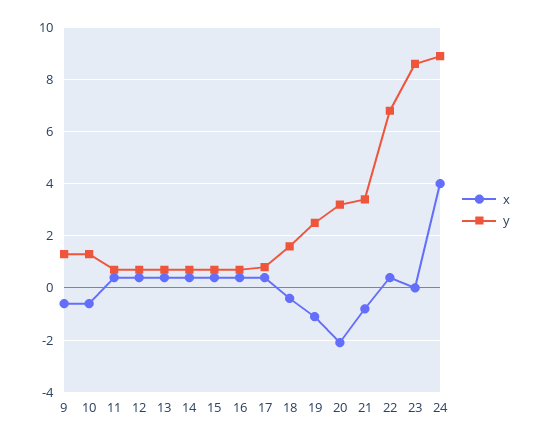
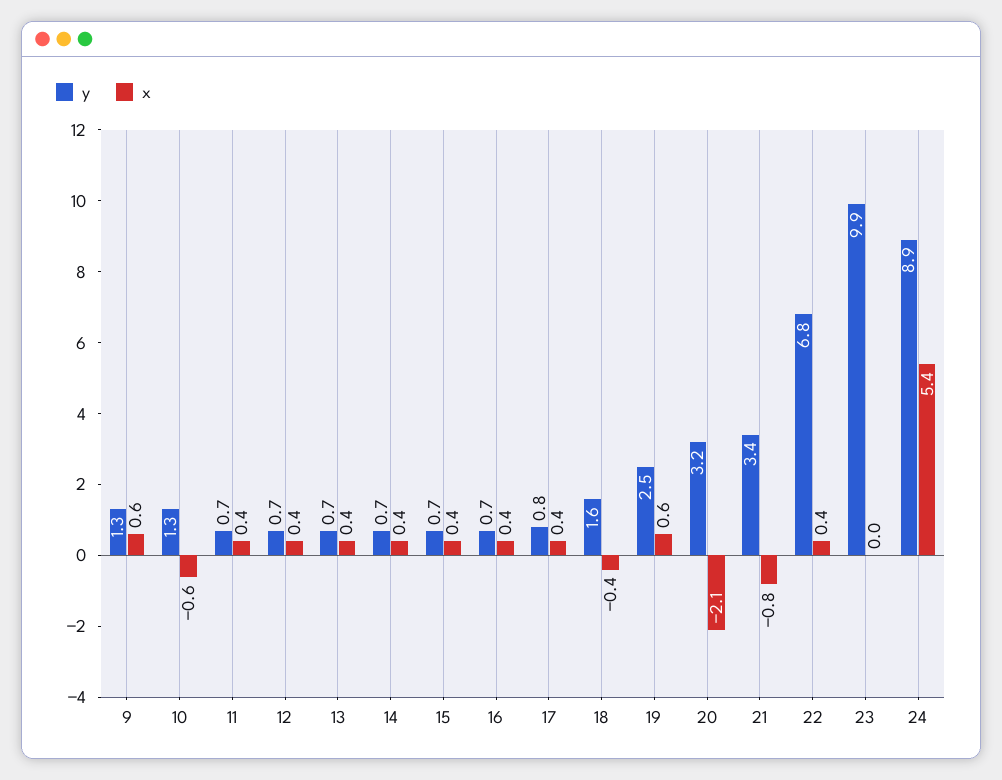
  {
    "x": {
-     "9": -0.5,
+     "9": 0.6,
      "10": -0.6,
      "11": 0.4,
      "12": 0.4,
      "13": 0.4,
      "14": 0.4,
      "15": 0.4,
      "16": 0.4,
      "17": 0.4,
      "18": -0.4,
-     "19": -1,
+     "19": 0.6,
      "20": -2.1,
      "21": -0.8,
      "22": 0.4,
      "23": 0,
-     "24": 4
+     "24": 5.4
    },
    "y": {
      "9": 1.3,
      "10": 1.3,
      "11": 0.7,
      "12": 0.7,
      "13": 0.7,
      "14": 0.7,
      "15": 0.7,
      "16": 0.7,
      "17": 0.8,
      "18": 1.6,
      "19": 2.5,
      "20": 3.2,
      "21": 3.4,
      "22": 6.8,
-     "23": 8.5,
+     "23": 9.9,
      "24": 8.9
    }
  }

